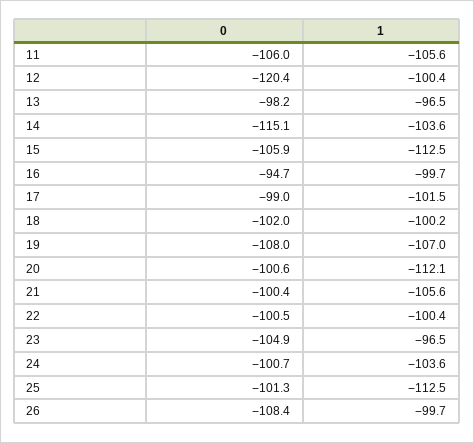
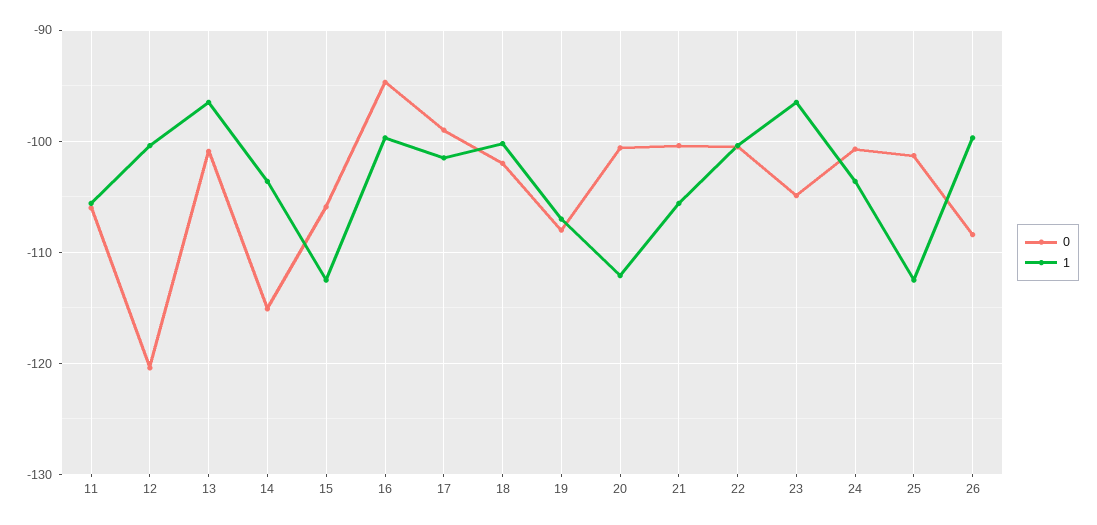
  {
    "0": {
      "11": -106,
      "12": -120.4,
-     "13": -98.2,
+     "13": -101,
      "14": -115.1,
      "15": -105.9,
      "16": -94.7,
      "17": -99,
      "18": -102,
      "19": -108,
      "20": -100.6,
      "21": -100.4,
      "22": -100.5,
      "23": -104.9,
      "24": -100.7,
      "25": -101.3,
      "26": -108.4
    },
    "1": {
      "11": -105.6,
      "12": -100.4,
      "13": -96.5,
      "14": -103.6,
      "15": -112.5,
      "16": -99.7,
      "17": -101.5,
      "18": -100.2,
      "19": -107,
      "20": -112.1,
      "21": -105.6,
      "22": -100.4,
      "23": -96.5,
      "24": -103.6,
      "25": -112.5,
      "26": -99.7
    }
  }

